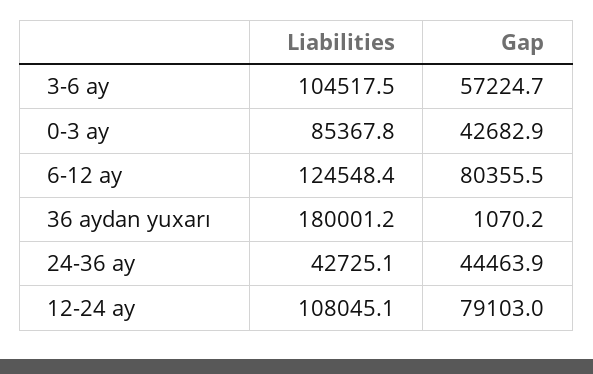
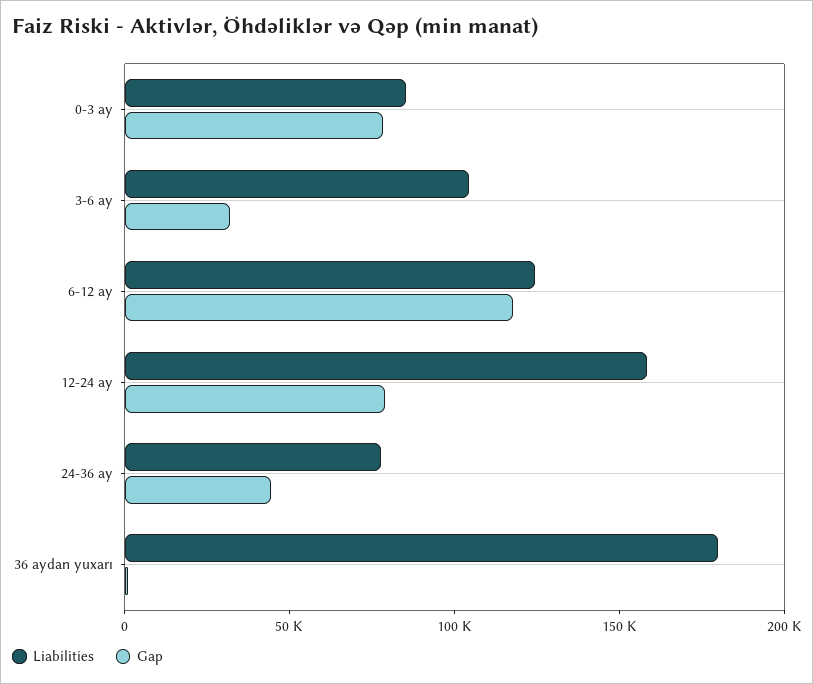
  {
    "Liabilities": {
      "3-6 ay": 104517.5,
      "0-3 ay": 85367.8,
      "6-12 ay": 124548.4,
      "36 aydan yuxarı": 180001.2,
-     "24-36 ay": 42725.1,
+     "24-36 ay": 80000,
-     "12-24 ay": 108045.1
+     "12-24 ay": 160000
    },
    "Gap": {
-     "3-6 ay": 57224.7,
+     "3-6 ay": 30000,
-     "0-3 ay": 42682.9,
+     "0-3 ay": 80000,
-     "6-12 ay": 80355.5,
+     "6-12 ay": 120000,
      "36 aydan yuxarı": 1070.2,
      "24-36 ay": 44463.9,
      "12-24 ay": 79103
    }
  }

